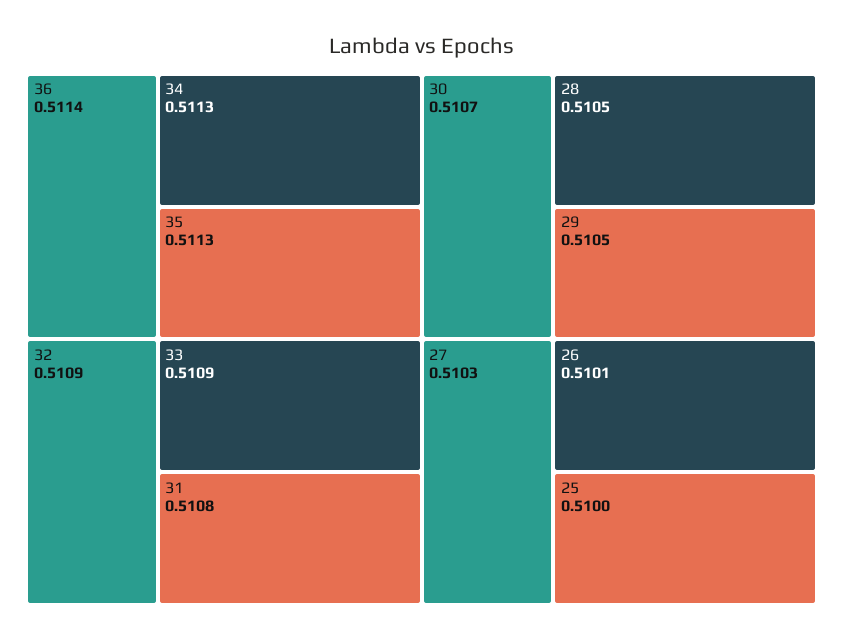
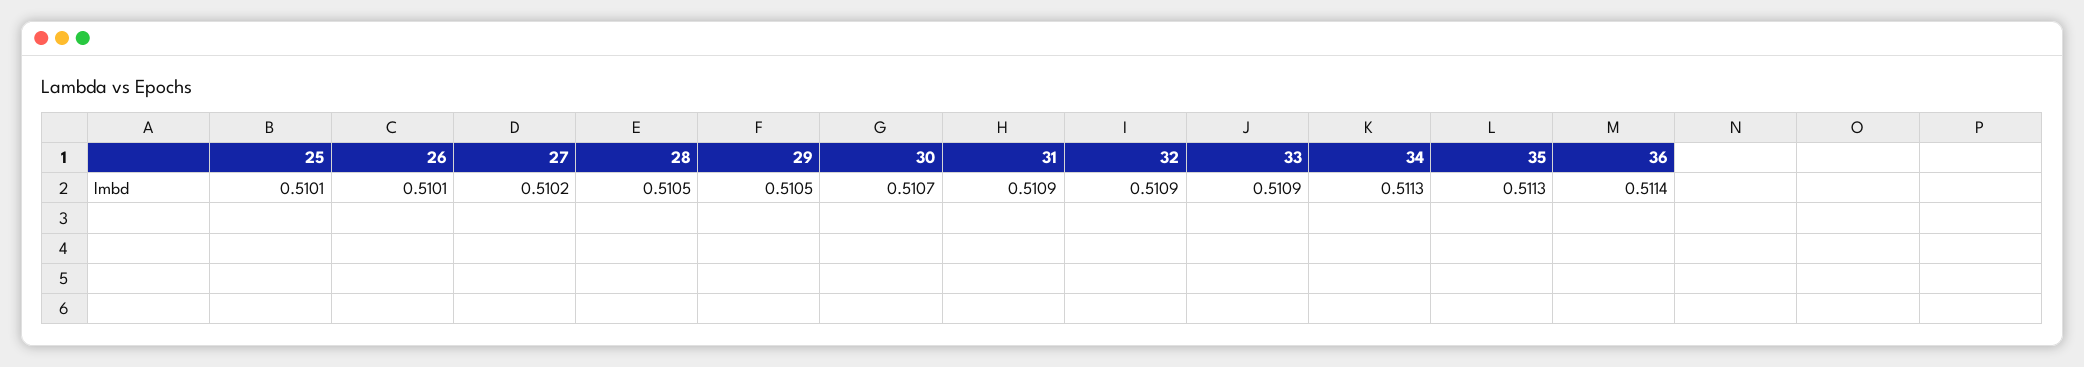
  {
    "36": 0.5114,
    "34": 0.5113,
    "35": 0.5113,
    "32": 0.5109,
    "33": 0.5109,
-   "31": 0.5108,
+   "31": 0.5109,
    "30": 0.5107,
    "28": 0.5105,
    "29": 0.5105,
-   "27": 0.5103,
+   "27": 0.5102,
    "26": 0.5101,
-   "25": 0.51
+   "25": 0.5101
  }

